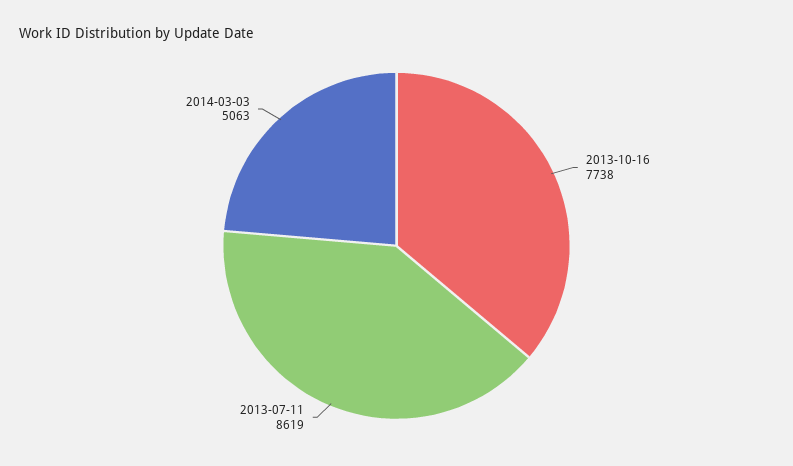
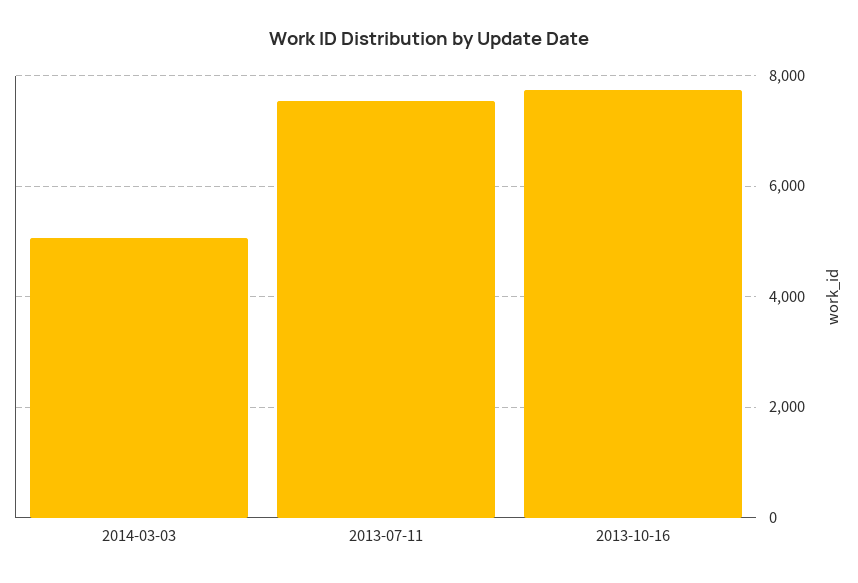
  {
    "2013-10-16": 7738,
-   "2013-07-11": 8619,
+   "2013-07-11": 7600,
    "2014-03-03": 5063
  }

